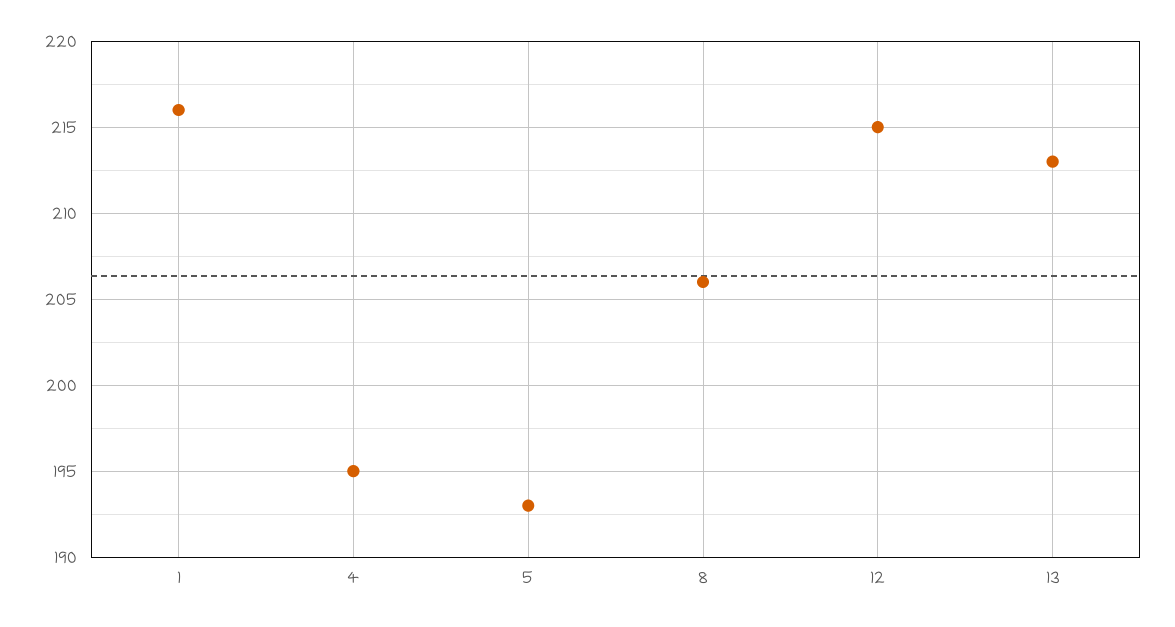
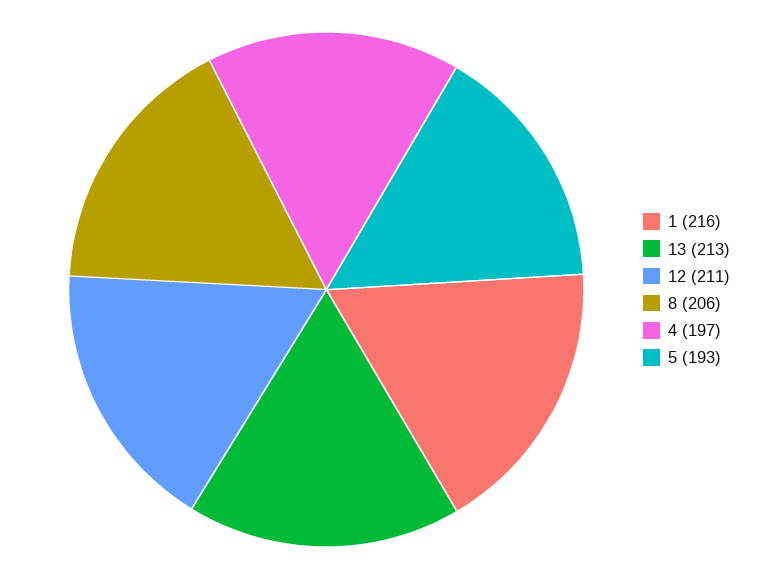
  {
    "1": 216,
-   "4": 195,
+   "4": 197,
    "5": 193,
    "8": 206,
-   "12": 215,
+   "12": 211,
    "13": 213
  }

